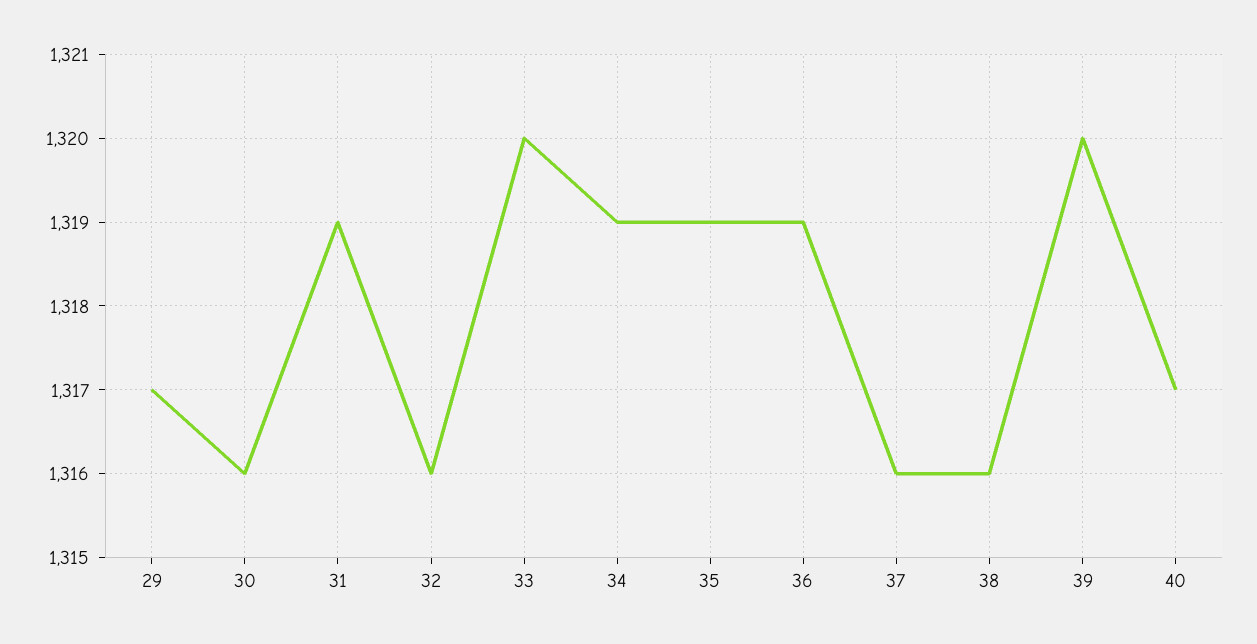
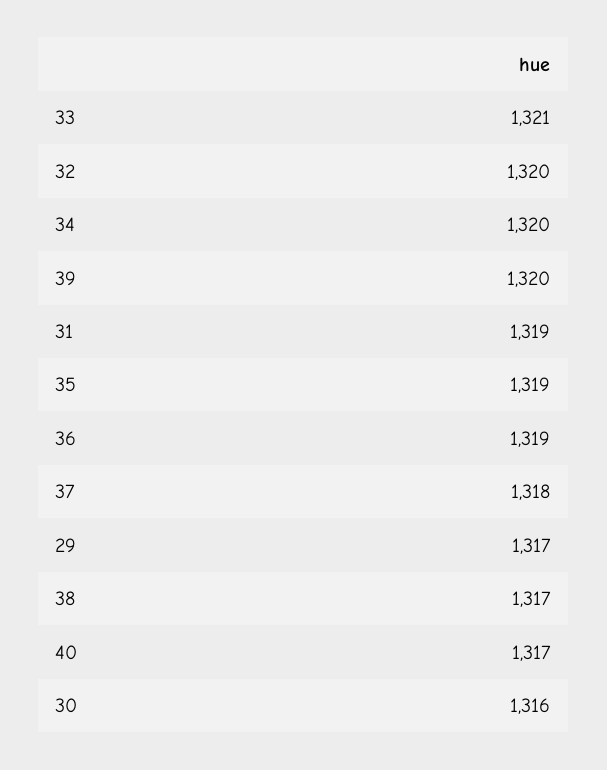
  {
    "29": 1317,
    "30": 1316,
    "31": 1319,
-   "32": 1316,
+   "32": 1320,
-   "33": 1320,
+   "33": 1321,
-   "34": 1319,
+   "34": 1320,
    "35": 1319,
    "36": 1319,
-   "37": 1316,
+   "37": 1318,
-   "38": 1316,
+   "38": 1317,
    "39": 1320,
    "40": 1317
  }

